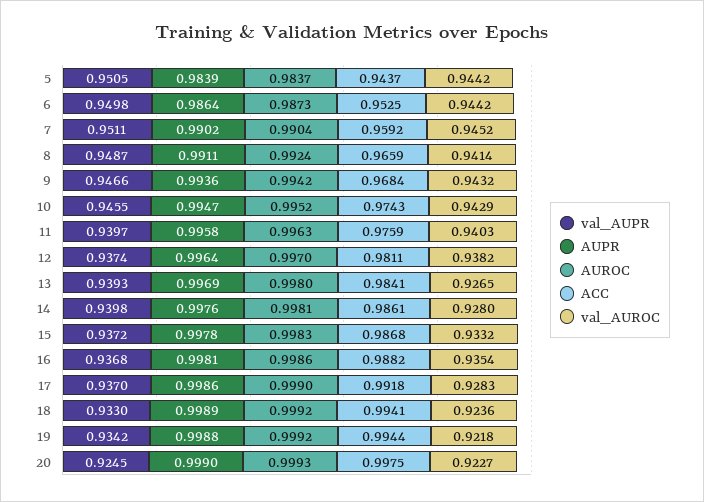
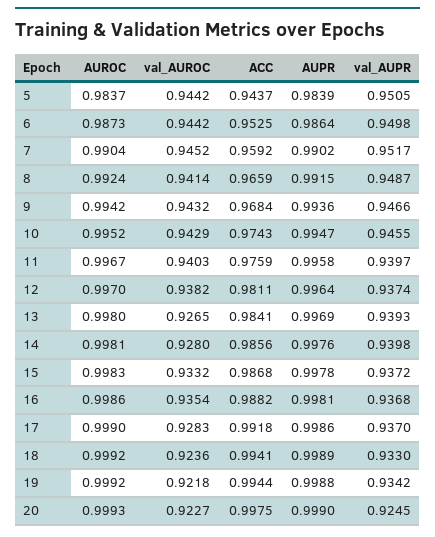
  {
    "val_AUPR": {
      "5": 0.9505,
      "6": 0.9498,
-     "7": 0.9511,
+     "7": 0.9517,
      "8": 0.9487,
      "9": 0.9466,
      "10": 0.9455,
      "11": 0.9397,
      "12": 0.9374,
      "13": 0.9393,
      "14": 0.9398,
      "15": 0.9372,
      "16": 0.9368,
      "17": 0.937,
      "18": 0.933,
      "19": 0.9342,
      "20": 0.9245
    },
    "AUPR": {
      "5": 0.9839,
      "6": 0.9864,
      "7": 0.9902,
-     "8": 0.9911,
+     "8": 0.9915,
      "9": 0.9936,
      "10": 0.9947,
      "11": 0.9958,
      "12": 0.9964,
      "13": 0.9969,
      "14": 0.9976,
      "15": 0.9978,
      "16": 0.9981,
      "17": 0.9986,
      "18": 0.9989,
      "19": 0.9988,
      "20": 0.999
    },
    "AUROC": {
      "5": 0.9837,
      "6": 0.9873,
      "7": 0.9904,
      "8": 0.9924,
      "9": 0.9942,
      "10": 0.9952,
-     "11": 0.9963,
+     "11": 0.9967,
      "12": 0.997,
      "13": 0.998,
      "14": 0.9981,
      "15": 0.9983,
      "16": 0.9986,
      "17": 0.999,
      "18": 0.9992,
      "19": 0.9992,
      "20": 0.9993
    },
    "ACC": {
      "5": 0.9437,
      "6": 0.9525,
      "7": 0.9592,
      "8": 0.9659,
      "9": 0.9684,
      "10": 0.9743,
      "11": 0.9759,
      "12": 0.9811,
      "13": 0.9841,
-     "14": 0.9861,
+     "14": 0.9856,
      "15": 0.9868,
      "16": 0.9882,
      "17": 0.9918,
      "18": 0.9941,
      "19": 0.9944,
      "20": 0.9975
    },
    "val_AUROC": {
      "5": 0.9442,
      "6": 0.9442,
      "7": 0.9452,
      "8": 0.9414,
      "9": 0.9432,
      "10": 0.9429,
      "11": 0.9403,
      "12": 0.9382,
      "13": 0.9265,
      "14": 0.928,
      "15": 0.9332,
      "16": 0.9354,
      "17": 0.9283,
      "18": 0.9236,
      "19": 0.9218,
      "20": 0.9227
    }
  }

